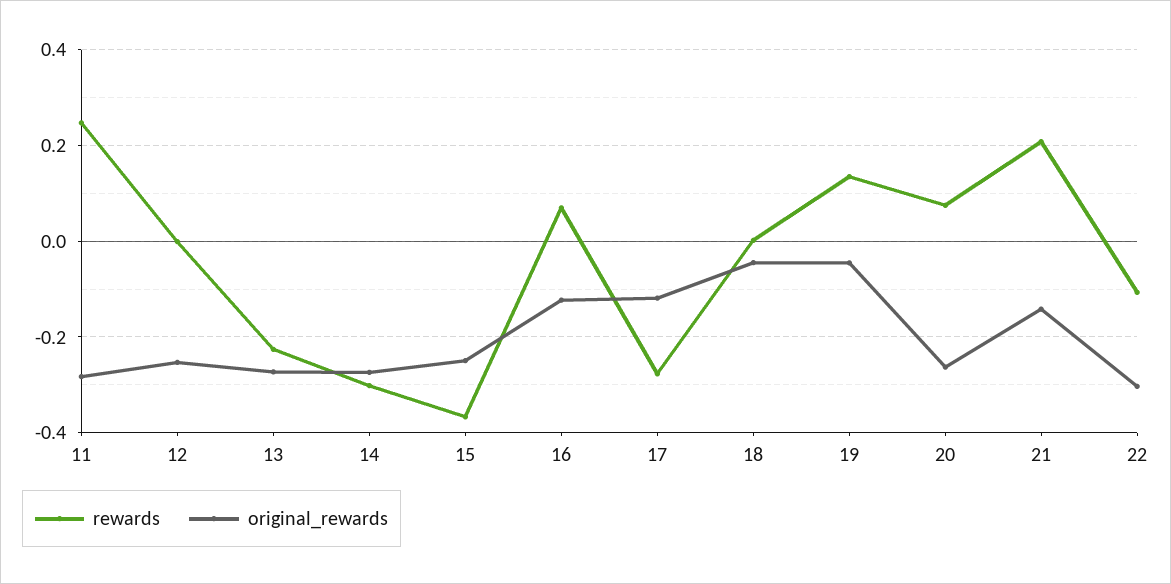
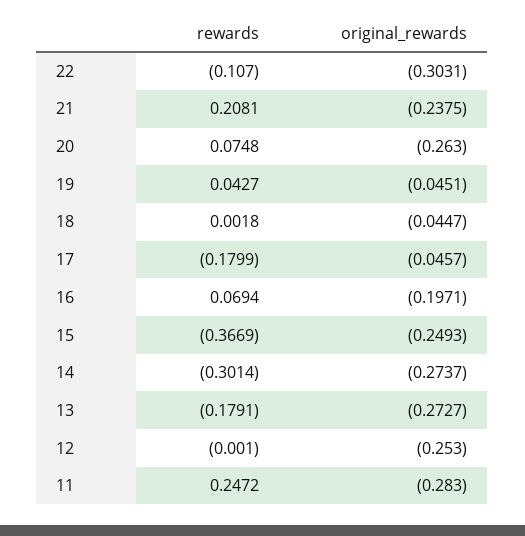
  {
    "rewards": {
      "11": 0.2472,
      "12": -0.001,
-     "13": -0.22,
+     "13": -0.1791,
      "14": -0.3014,
      "15": -0.3669,
      "16": 0.0694,
-     "17": -0.28,
+     "17": -0.1799,
      "18": 0.0018,
-     "19": 0.14,
+     "19": 0.0427,
      "20": 0.0748,
      "21": 0.2081,
      "22": -0.107
    },
    "original_rewards": {
      "11": -0.283,
      "12": -0.253,
      "13": -0.2727,
      "14": -0.2737,
      "15": -0.2493,
-     "16": -0.12,
+     "16": -0.1971,
-     "17": -0.12,
+     "17": -0.0457,
      "18": -0.0447,
      "19": -0.0451,
      "20": -0.263,
-     "21": -0.14,
+     "21": -0.2375,
      "22": -0.3031
    }
  }

